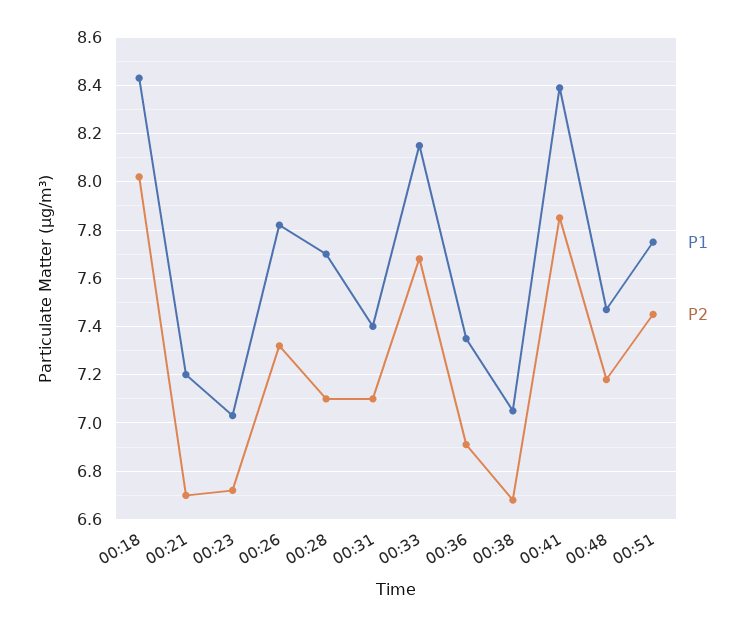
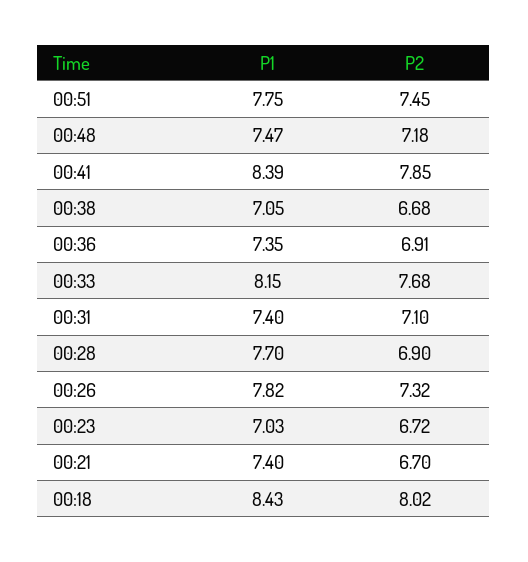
  {
    "P1": {
      "00:18": 8.43,
-     "00:21": 7.2,
+     "00:21": 7.4,
      "00:23": 7.03,
      "00:26": 7.82,
      "00:28": 7.7,
      "00:31": 7.4,
      "00:33": 8.15,
      "00:36": 7.35,
      "00:38": 7.05,
      "00:41": 8.39,
      "00:48": 7.47,
      "00:51": 7.75
    },
    "P2": {
      "00:18": 8.02,
      "00:21": 6.7,
      "00:23": 6.72,
      "00:26": 7.32,
-     "00:28": 7.1,
+     "00:28": 6.9,
      "00:31": 7.1,
      "00:33": 7.68,
      "00:36": 6.91,
      "00:38": 6.68,
      "00:41": 7.85,
      "00:48": 7.18,
      "00:51": 7.45
    }
  }

